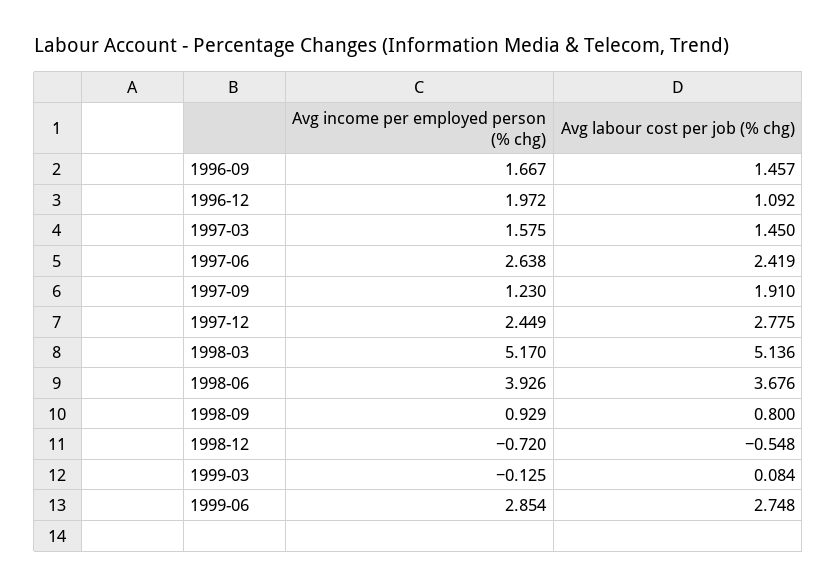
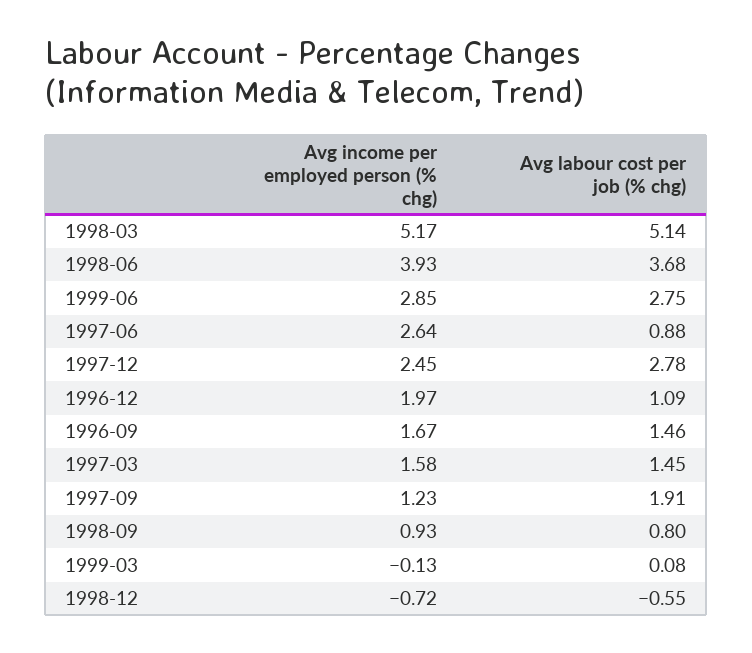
  {
    "Avg income per employed person (% chg)": {
      "1996-09": 1.667,
      "1996-12": 1.972,
      "1997-03": 1.575,
      "1997-06": 2.638,
      "1997-09": 1.23,
      "1997-12": 2.449,
      "1998-03": 5.17,
      "1998-06": 3.926,
      "1998-09": 0.929,
      "1998-12": -0.72,
      "1999-03": -0.125,
      "1999-06": 2.854
    },
    "Avg labour cost per job (% chg)": {
      "1996-09": 1.457,
      "1996-12": 1.092,
      "1997-03": 1.45,
-     "1997-06": 2.419,
+     "1997-06": 0.88,
      "1997-09": 1.91,
      "1997-12": 2.775,
      "1998-03": 5.136,
      "1998-06": 3.676,
      "1998-09": 0.8,
      "1998-12": -0.548,
      "1999-03": 0.084,
      "1999-06": 2.748
    }
  }

